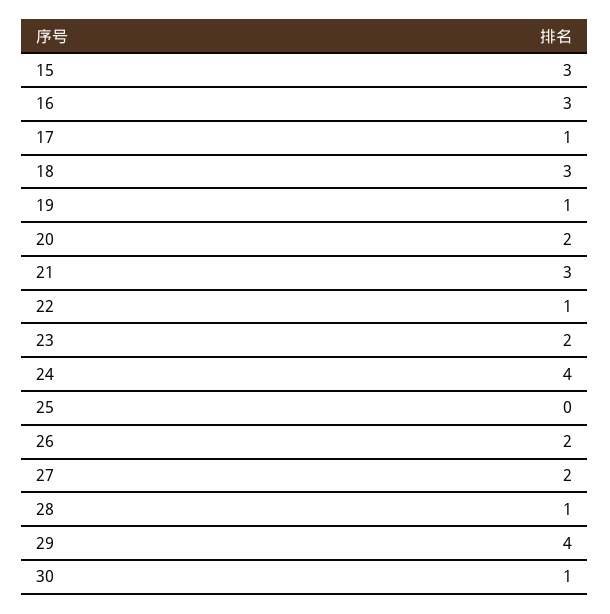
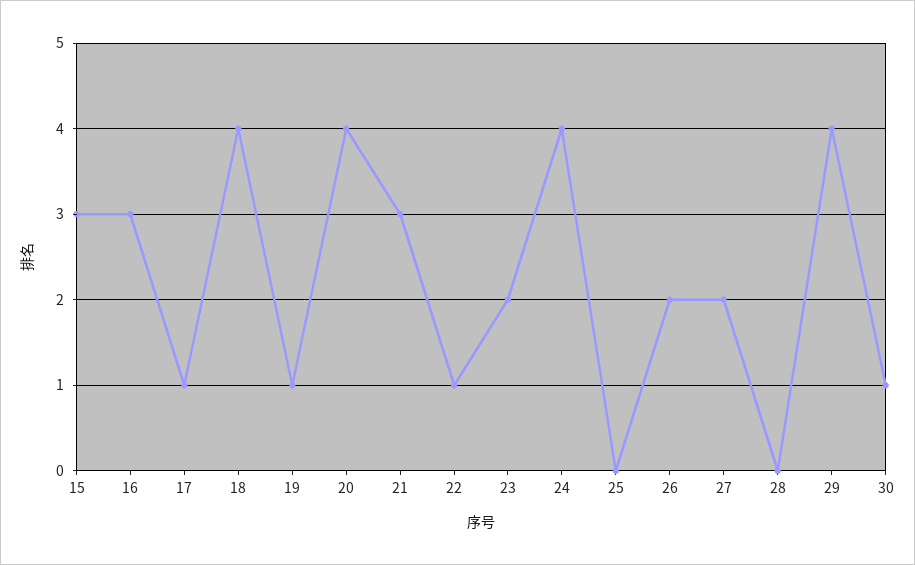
  {
    "15": 3,
    "16": 3,
    "17": 1,
-   "18": 3,
+   "18": 4,
    "19": 1,
-   "20": 2,
+   "20": 4,
    "21": 3,
    "22": 1,
    "23": 2,
    "24": 4,
    "25": 0,
    "26": 2,
    "27": 2,
-   "28": 1,
+   "28": 0,
    "29": 4,
    "30": 1
  }

